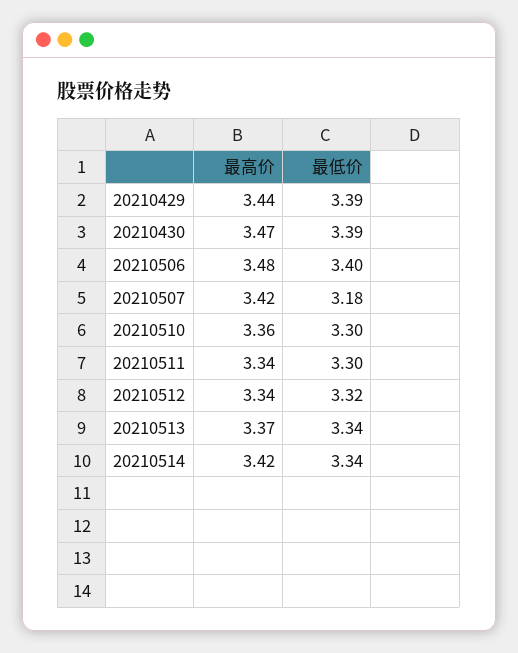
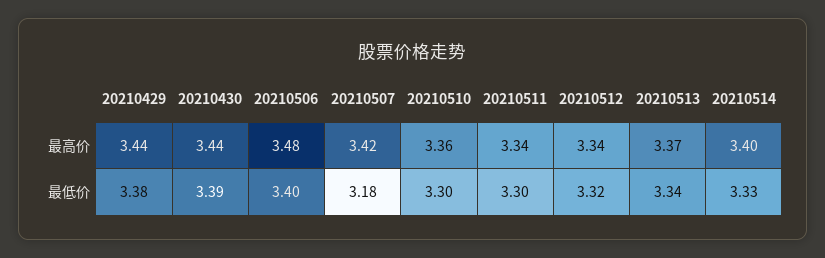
  {
    "最高价": {
      "20210429": 3.44,
-     "20210430": 3.47,
+     "20210430": 3.44,
      "20210506": 3.48,
      "20210507": 3.42,
      "20210510": 3.36,
      "20210511": 3.34,
      "20210512": 3.34,
      "20210513": 3.37,
-     "20210514": 3.42
+     "20210514": 3.4
    },
    "最低价": {
-     "20210429": 3.39,
+     "20210429": 3.38,
      "20210430": 3.39,
      "20210506": 3.4,
      "20210507": 3.18,
      "20210510": 3.3,
      "20210511": 3.3,
      "20210512": 3.32,
      "20210513": 3.34,
-     "20210514": 3.34
+     "20210514": 3.33
    }
  }

